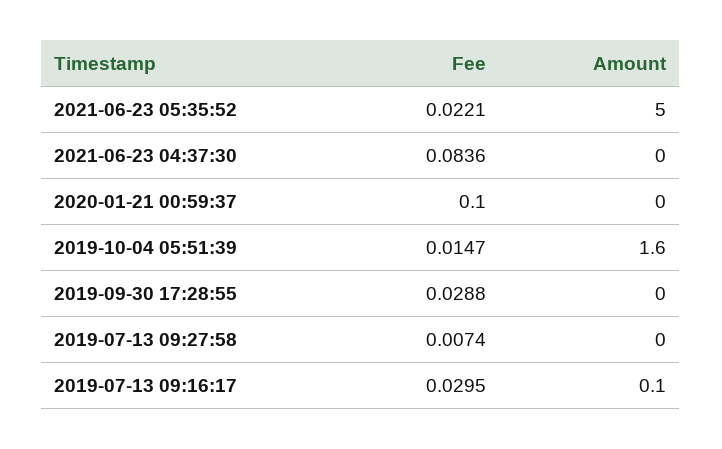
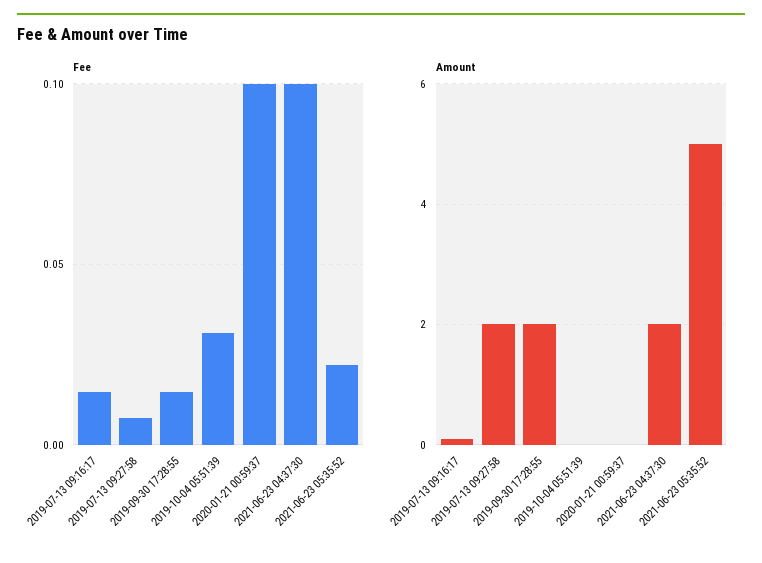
  {
    "Fee": {
      "2021-06-23 05:35:52": 0.0221,
-     "2021-06-23 04:37:30": 0.0836,
+     "2021-06-23 04:37:30": 0.1,
      "2020-01-21 00:59:37": 0.1,
-     "2019-10-04 05:51:39": 0.0147,
+     "2019-10-04 05:51:39": 0.03,
-     "2019-09-30 17:28:55": 0.0288,
+     "2019-09-30 17:28:55": 0.015,
      "2019-07-13 09:27:58": 0.0074,
-     "2019-07-13 09:16:17": 0.0295
+     "2019-07-13 09:16:17": 0.015
    },
    "Amount": {
      "2021-06-23 05:35:52": 5,
-     "2021-06-23 04:37:30": 0,
+     "2021-06-23 04:37:30": 2,
      "2020-01-21 00:59:37": 0,
-     "2019-10-04 05:51:39": 1.6,
+     "2019-10-04 05:51:39": 0,
-     "2019-09-30 17:28:55": 0,
+     "2019-09-30 17:28:55": 2,
-     "2019-07-13 09:27:58": 0,
+     "2019-07-13 09:27:58": 2,
      "2019-07-13 09:16:17": 0.1
    }
  }

